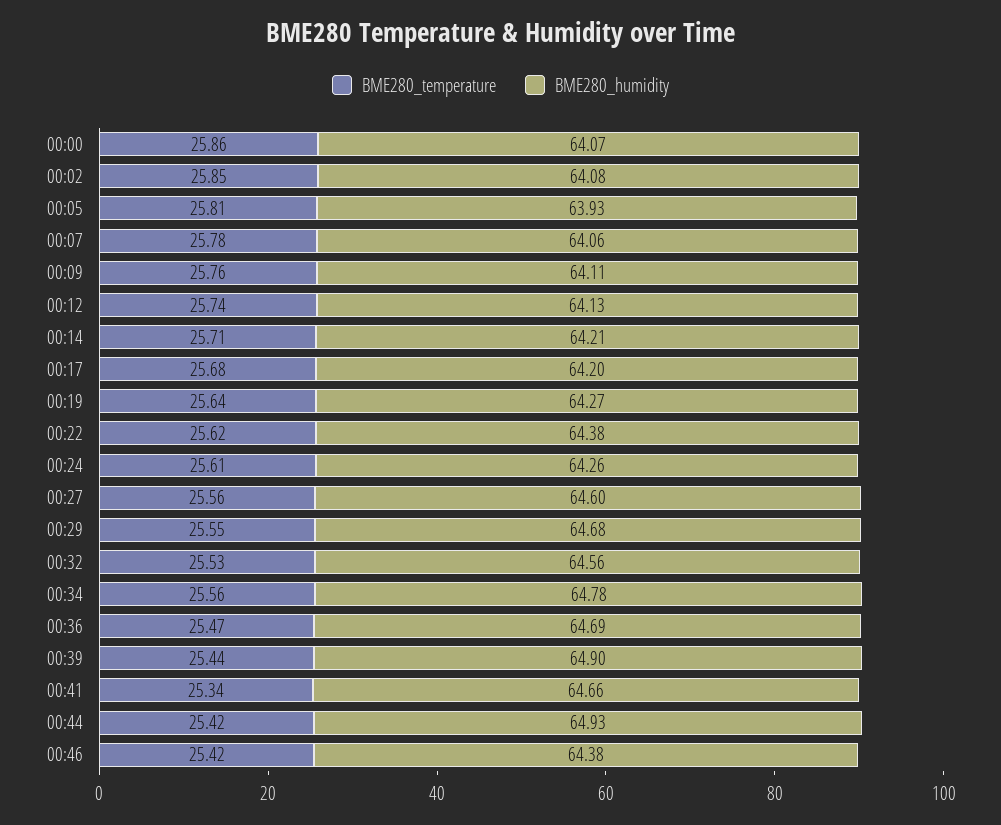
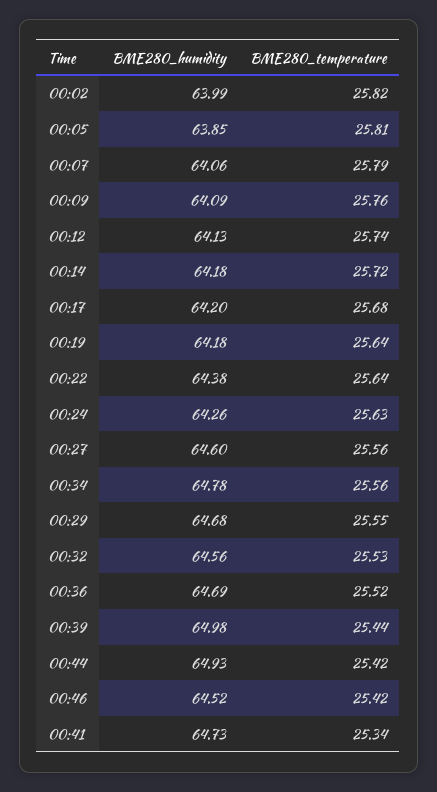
  {
    "BME280_temperature": {
-     "00:00": 25.86,
-     "00:02": 25.85,
+     "00:02": 25.82,
      "00:05": 25.81,
-     "00:07": 25.78,
+     "00:07": 25.79,
      "00:09": 25.76,
      "00:12": 25.74,
-     "00:14": 25.71,
+     "00:14": 25.72,
      "00:17": 25.68,
      "00:19": 25.64,
-     "00:22": 25.62,
+     "00:22": 25.64,
-     "00:24": 25.61,
+     "00:24": 25.63,
      "00:27": 25.56,
      "00:29": 25.55,
      "00:32": 25.53,
      "00:34": 25.56,
-     "00:36": 25.47,
+     "00:36": 25.52,
      "00:39": 25.44,
      "00:41": 25.34,
      "00:44": 25.42,
      "00:46": 25.42
    },
    "BME280_humidity": {
-     "00:00": 64.07,
-     "00:02": 64.08,
+     "00:02": 63.99,
-     "00:05": 63.93,
+     "00:05": 63.85,
      "00:07": 64.06,
-     "00:09": 64.11,
+     "00:09": 64.09,
      "00:12": 64.13,
-     "00:14": 64.21,
+     "00:14": 64.18,
      "00:17": 64.2,
-     "00:19": 64.27,
+     "00:19": 64.18,
      "00:22": 64.38,
      "00:24": 64.26,
      "00:27": 64.6,
      "00:29": 64.68,
      "00:32": 64.56,
      "00:34": 64.78,
      "00:36": 64.69,
-     "00:39": 64.9,
+     "00:39": 64.98,
-     "00:41": 64.66,
+     "00:41": 64.73,
      "00:44": 64.93,
-     "00:46": 64.38
+     "00:46": 64.52
    }
  }

